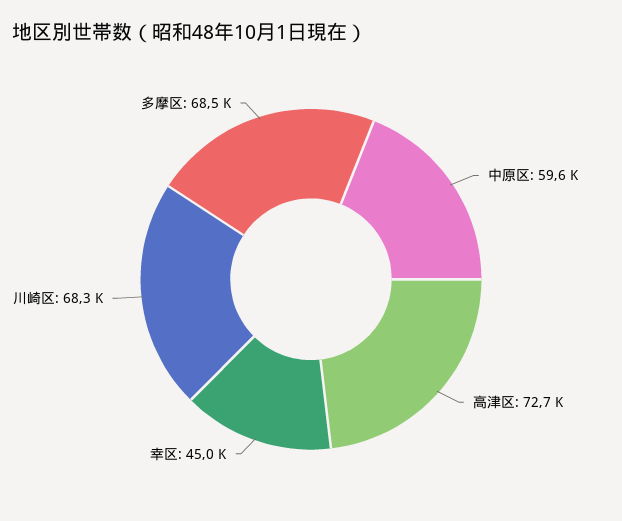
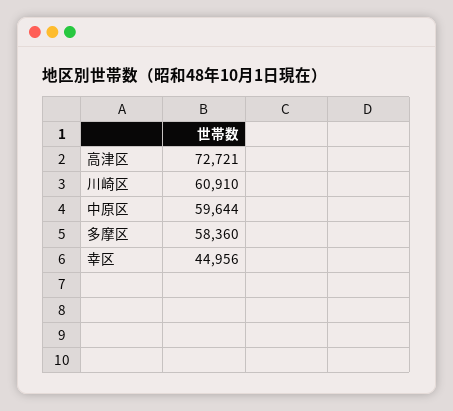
  {
    "中原区": 59644,
    "高津区": 72721,
    "幸区": 44956,
-   "川崎区": 68300,
+   "川崎区": 60910,
-   "多摩区": 68500
+   "多摩区": 58360
  }

